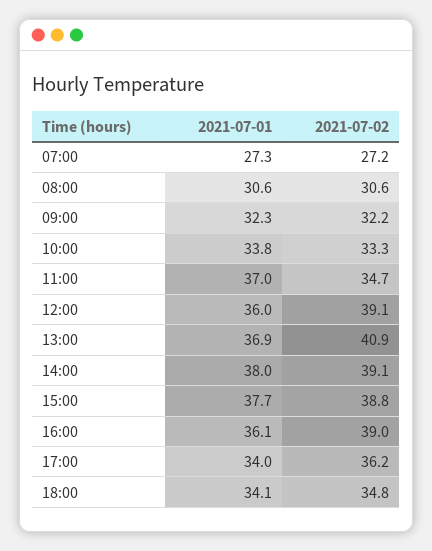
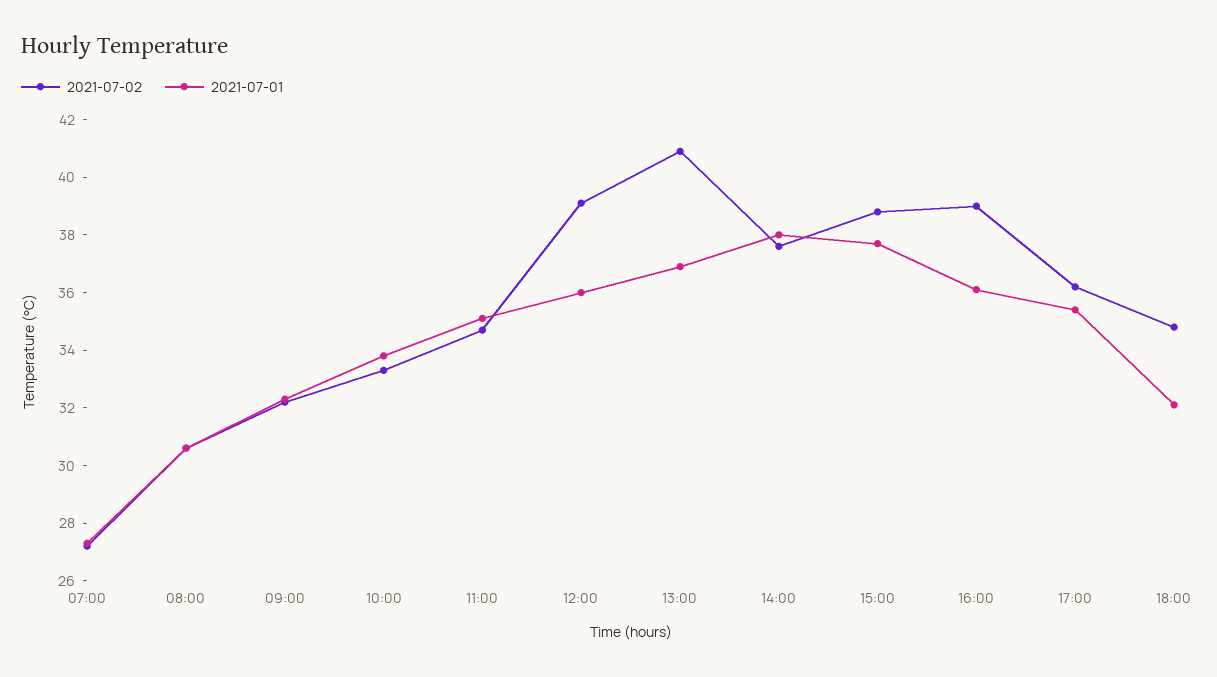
  {
    "2021-07-01": {
      "07:00": 27.3,
      "08:00": 30.6,
      "09:00": 32.3,
      "10:00": 33.8,
-     "11:00": 37,
+     "11:00": 35,
      "12:00": 36,
      "13:00": 36.9,
      "14:00": 38,
      "15:00": 37.7,
      "16:00": 36.1,
-     "17:00": 34,
+     "17:00": 35.5,
-     "18:00": 34.1
+     "18:00": 32
    },
    "2021-07-02": {
      "07:00": 27.2,
      "08:00": 30.6,
      "09:00": 32.2,
      "10:00": 33.3,
      "11:00": 34.7,
      "12:00": 39.1,
      "13:00": 40.9,
-     "14:00": 39.1,
+     "14:00": 37.5,
      "15:00": 38.8,
      "16:00": 39,
      "17:00": 36.2,
      "18:00": 34.8
    }
  }

